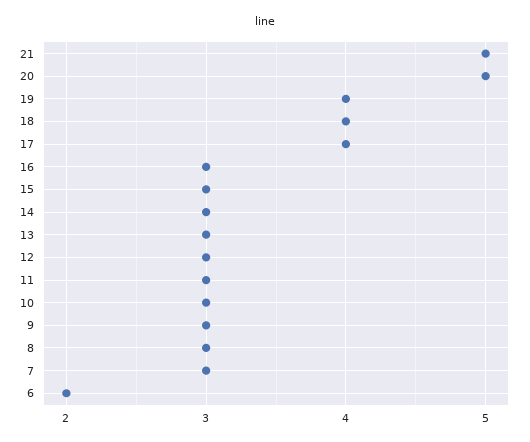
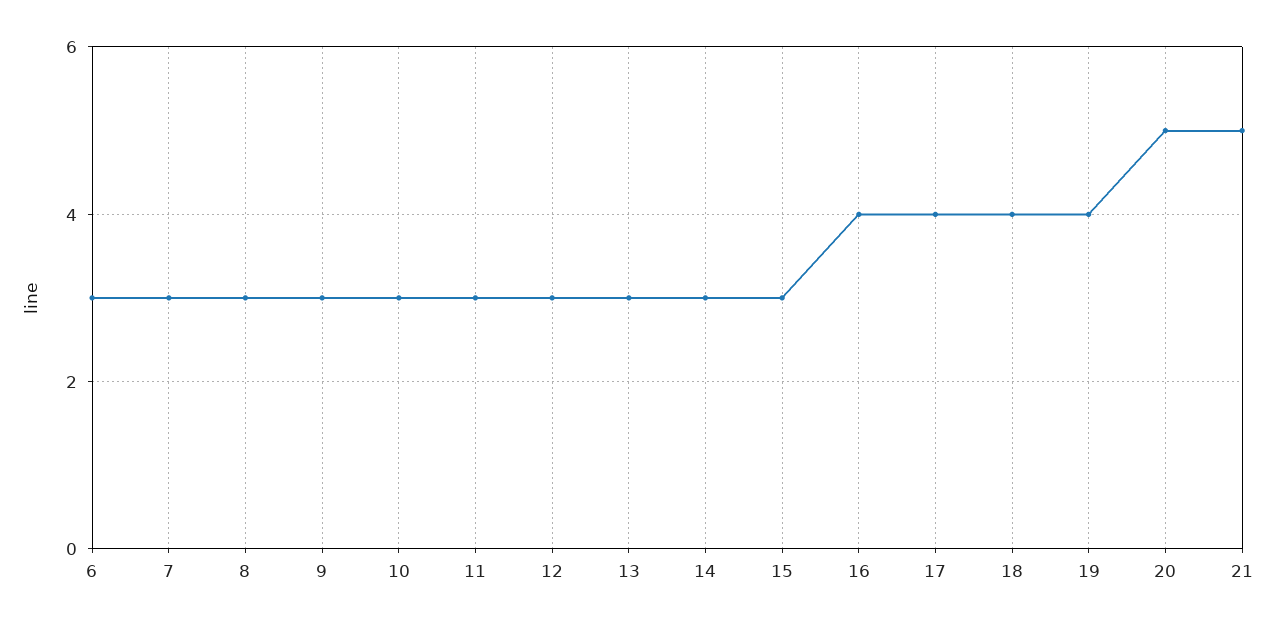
  {
    "21": 5,
    "20": 5,
    "19": 4,
    "18": 4,
    "17": 4,
-   "16": 3,
+   "16": 4,
    "15": 3,
    "14": 3,
    "13": 3,
    "12": 3,
    "11": 3,
    "10": 3,
    "9": 3,
    "8": 3,
    "7": 3,
-   "6": 2
+   "6": 3
  }

